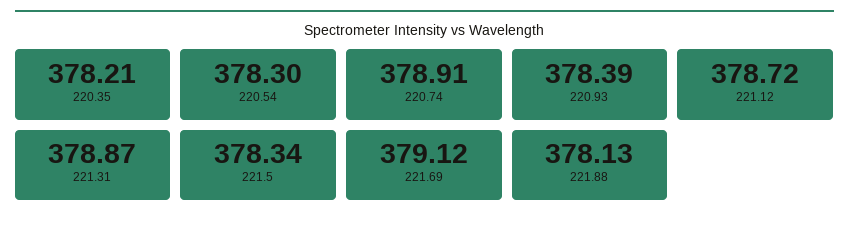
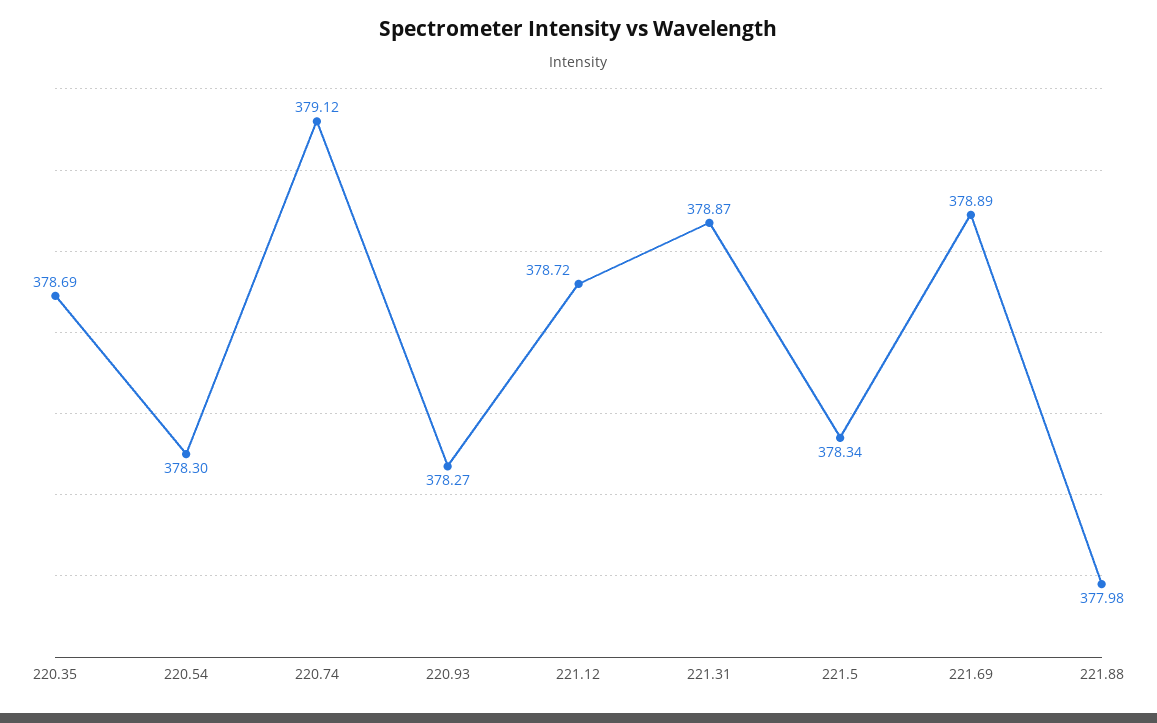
  {
-   "220.35": 378.21,
+   "220.35": 378.69,
    "220.54": 378.3,
-   "220.74": 378.91,
+   "220.74": 379.12,
-   "220.93": 378.39,
+   "220.93": 378.27,
    "221.12": 378.72,
    "221.31": 378.87,
    "221.5": 378.34,
-   "221.69": 379.12,
+   "221.69": 378.89,
-   "221.88": 378.13
+   "221.88": 377.98
  }

